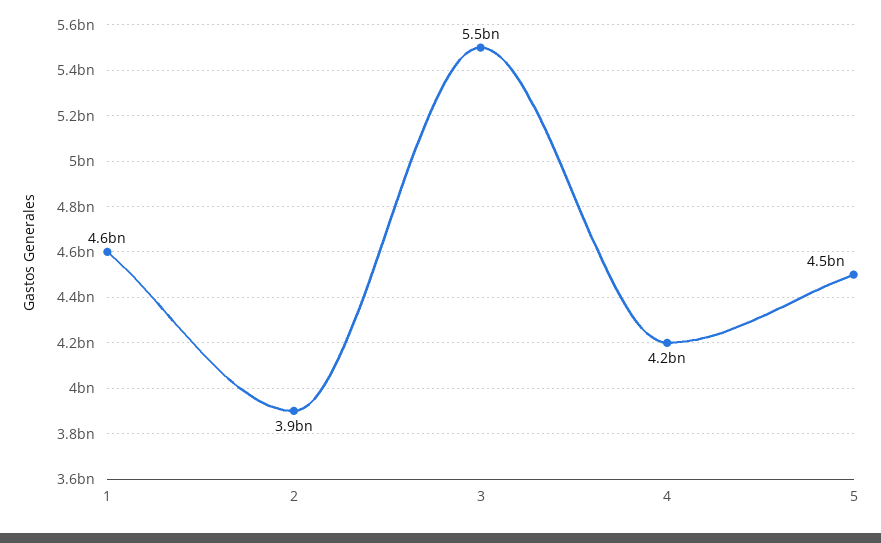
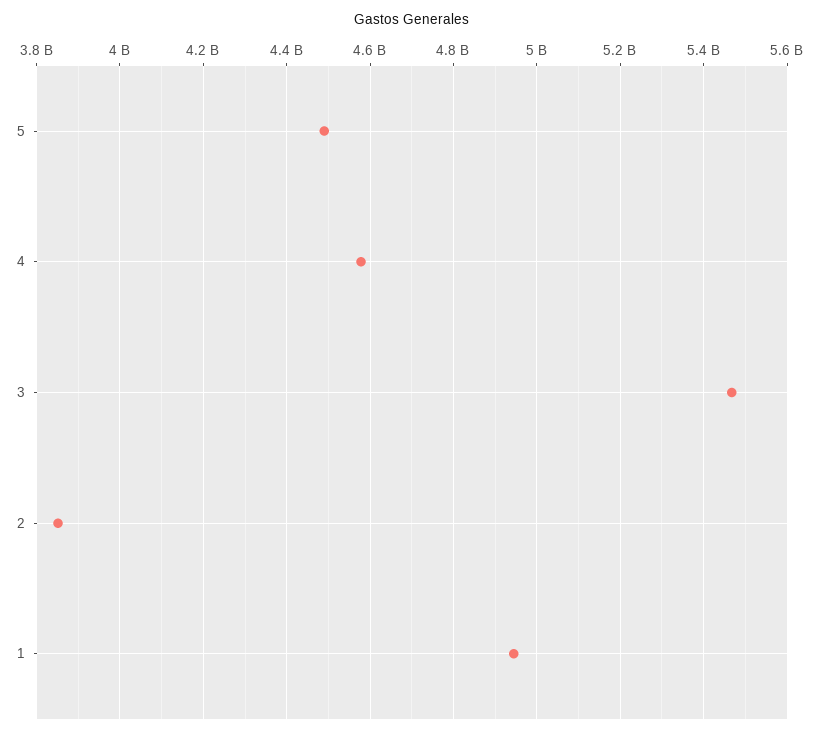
  {
-   "1": 4600000000,
+   "1": 4940000000,
    "2": 3900000000,
    "3": 5500000000,
-   "4": 4200000000,
+   "4": 4580000000,
    "5": 4500000000
  }

